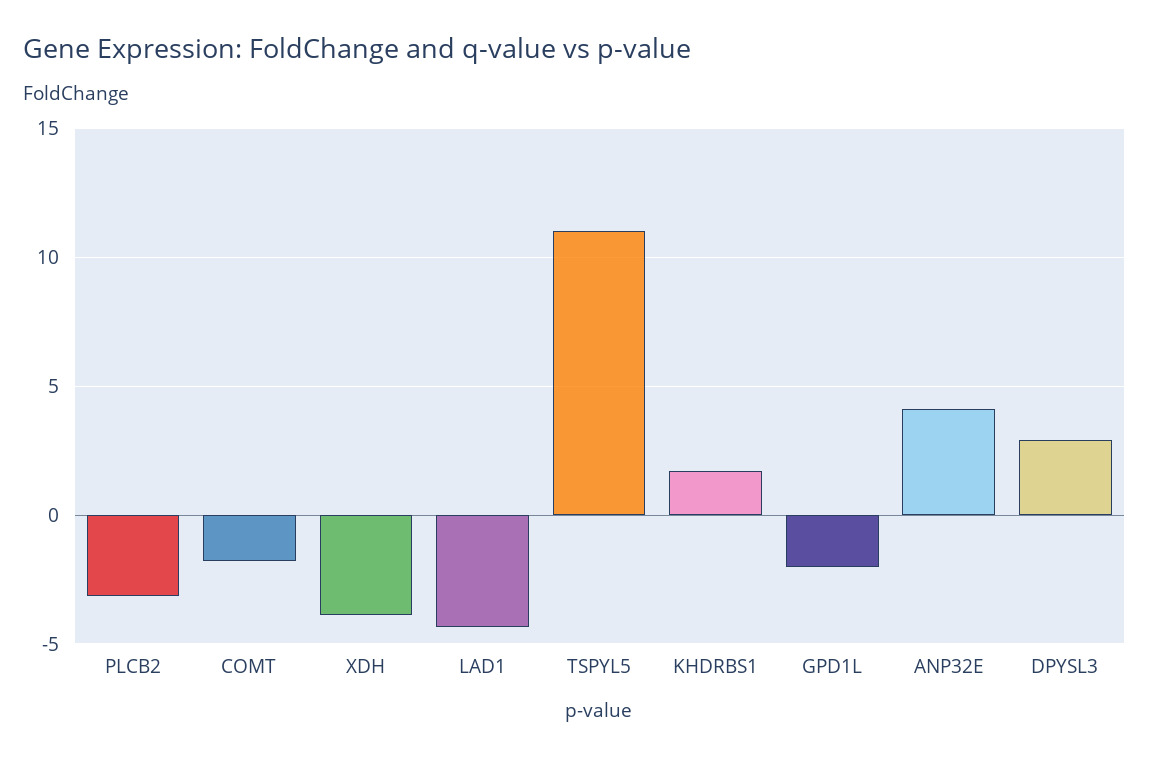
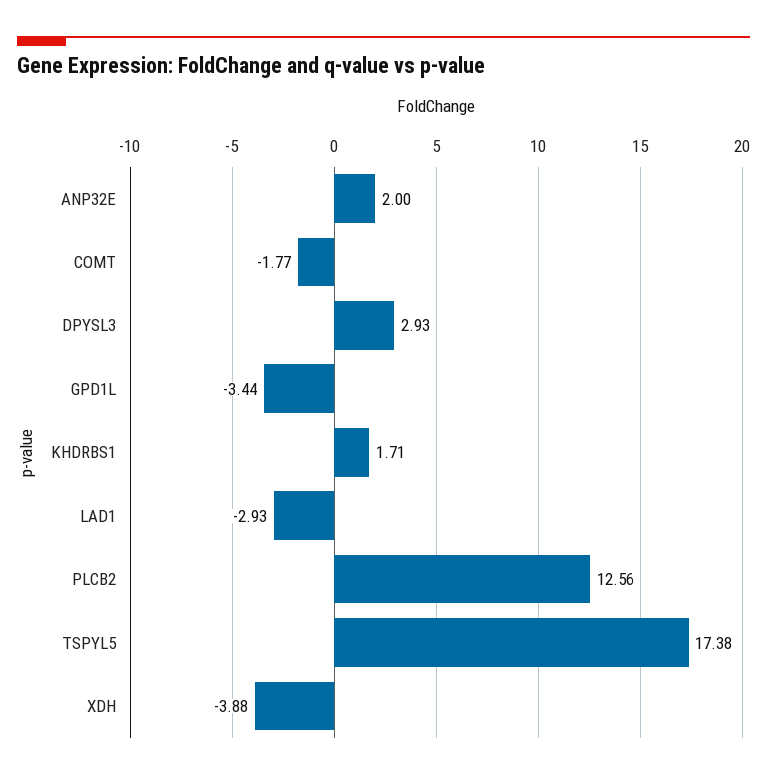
  {
-   "PLCB2": -3,
+   "PLCB2": 12.56,
    "COMT": -1.77,
    "XDH": -3.88,
-   "LAD1": -4.5,
+   "LAD1": -2.93,
-   "TSPYL5": 11,
+   "TSPYL5": 17.38,
    "KHDRBS1": 1.71,
-   "GPD1L": -2,
+   "GPD1L": -3.44,
-   "ANP32E": 4,
+   "ANP32E": 2,
    "DPYSL3": 2.93
  }

